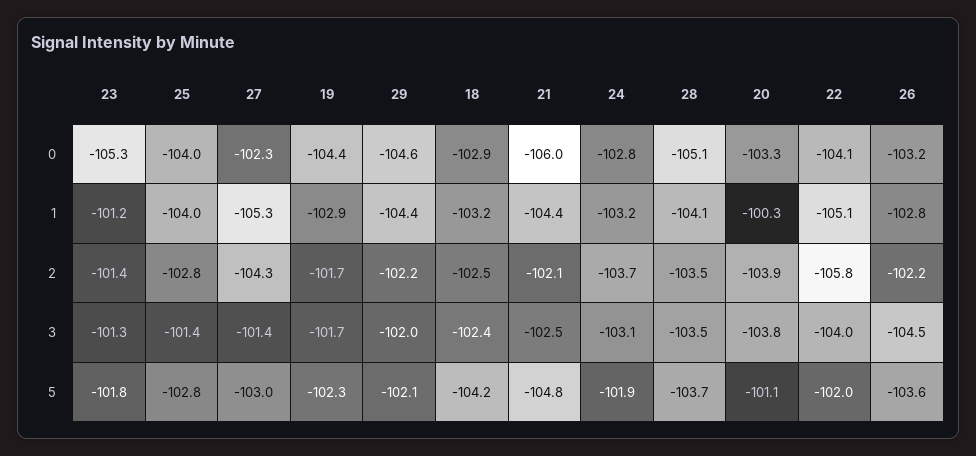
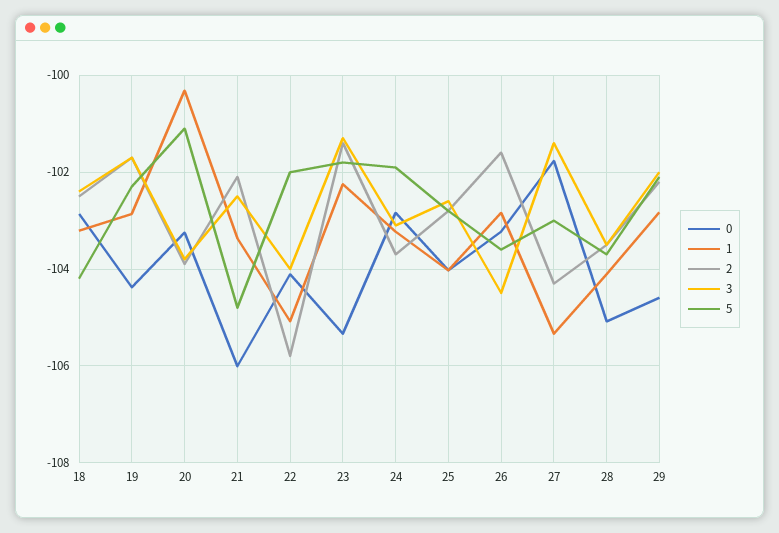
  {
    "0": {
      "23": -105.3,
      "25": -104,
-     "27": -102.3,
+     "27": -101.8,
      "19": -104.4,
      "29": -104.6,
      "18": -102.9,
      "21": -106,
      "24": -102.8,
      "28": -105.1,
      "20": -103.3,
      "22": -104.1,
      "26": -103.2
    },
    "1": {
-     "23": -101.2,
+     "23": -102.2,
      "25": -104,
      "27": -105.3,
      "19": -102.9,
-     "29": -104.4,
+     "29": -102.8,
      "18": -103.2,
-     "21": -104.4,
+     "21": -103.4,
      "24": -103.2,
      "28": -104.1,
      "20": -100.3,
      "22": -105.1,
      "26": -102.8
    },
    "2": {
      "23": -101.4,
      "25": -102.8,
      "27": -104.3,
      "19": -101.7,
      "29": -102.2,
      "18": -102.5,
      "21": -102.1,
      "24": -103.7,
      "28": -103.5,
      "20": -103.9,
      "22": -105.8,
-     "26": -102.2
+     "26": -101.6
    },
    "3": {
      "23": -101.3,
-     "25": -101.4,
+     "25": -102.6,
      "27": -101.4,
      "19": -101.7,
      "29": -102,
      "18": -102.4,
      "21": -102.5,
      "24": -103.1,
      "28": -103.5,
      "20": -103.8,
      "22": -104,
      "26": -104.5
    },
    "5": {
      "23": -101.8,
      "25": -102.8,
      "27": -103,
      "19": -102.3,
      "29": -102.1,
      "18": -104.2,
      "21": -104.8,
      "24": -101.9,
      "28": -103.7,
      "20": -101.1,
      "22": -102,
      "26": -103.6
    }
  }

